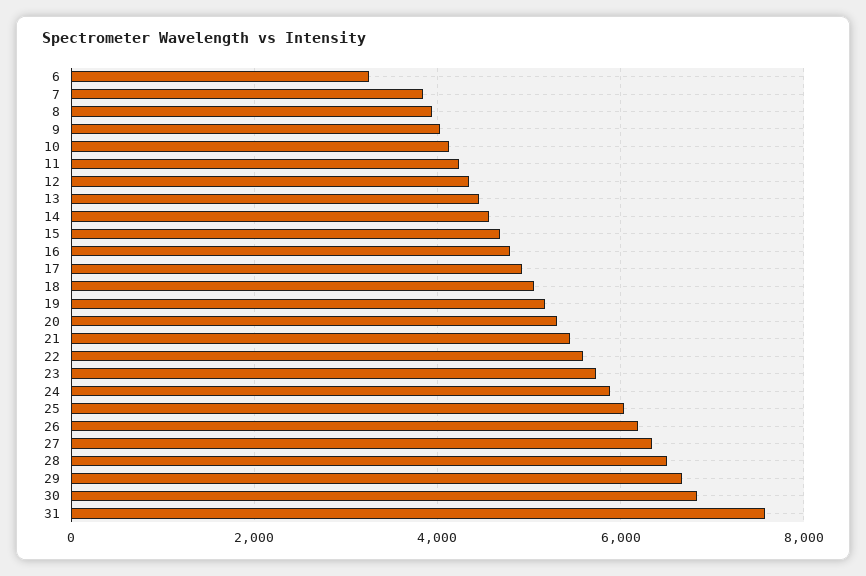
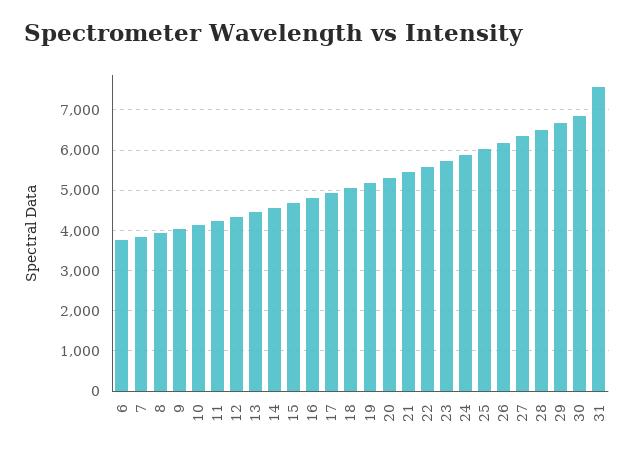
  {
-   "6": 3200,
+   "6": 3800,
    "7": 3800,
    "8": 4000,
    "9": 4000,
    "10": 4200,
    "11": 4200,
    "12": 4400,
    "13": 4400,
    "14": 4600,
    "15": 4600,
    "16": 4800,
    "17": 5000,
    "18": 5000,
    "19": 5200,
    "20": 5400,
    "21": 5400,
    "22": 5600,
    "23": 5800,
    "24": 5800,
    "25": 6000,
    "26": 6200,
    "27": 6400,
    "28": 6600,
    "29": 6600,
    "30": 6800,
    "31": 7600
  }

